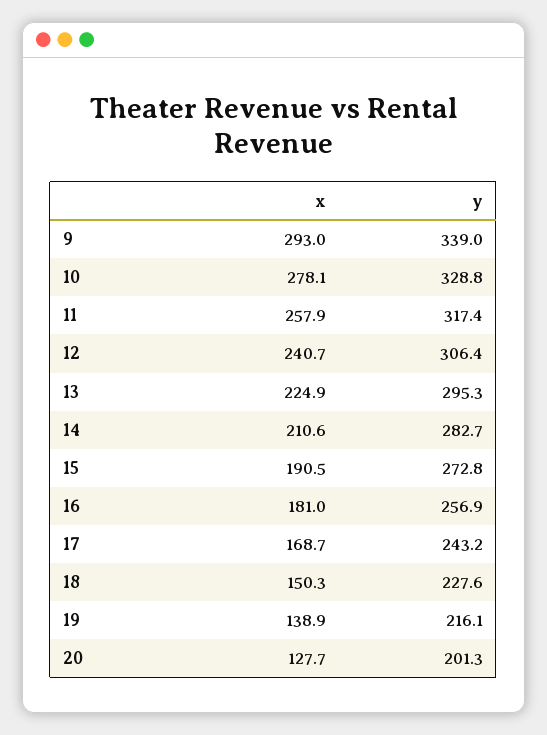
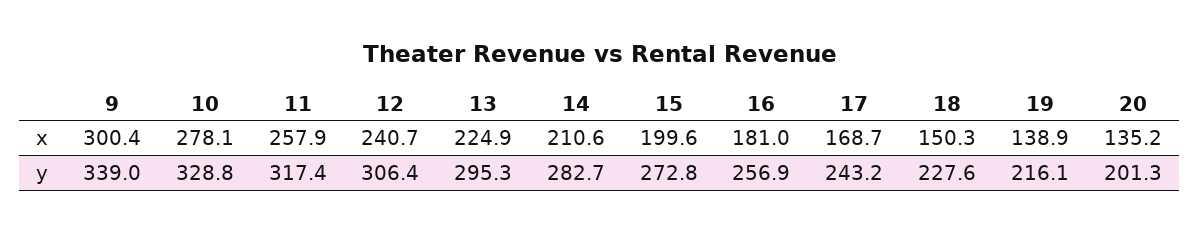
  {
    "x": {
-     "9": 293,
+     "9": 300.4,
      "10": 278.1,
      "11": 257.9,
      "12": 240.7,
      "13": 224.9,
      "14": 210.6,
-     "15": 190.5,
+     "15": 199.6,
      "16": 181,
      "17": 168.7,
      "18": 150.3,
      "19": 138.9,
-     "20": 127.7
+     "20": 135.2
    },
    "y": {
      "9": 339,
      "10": 328.8,
      "11": 317.4,
      "12": 306.4,
      "13": 295.3,
      "14": 282.7,
      "15": 272.8,
      "16": 256.9,
      "17": 243.2,
      "18": 227.6,
      "19": 216.1,
      "20": 201.3
    }
  }

